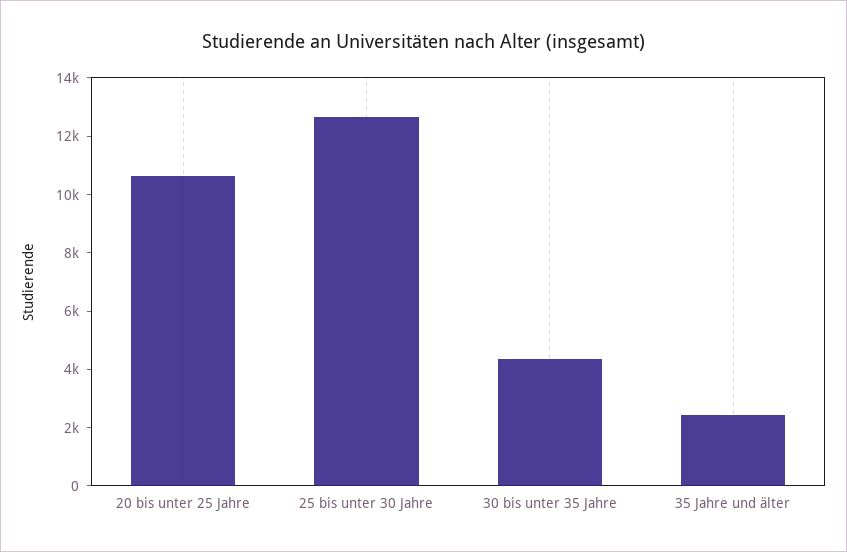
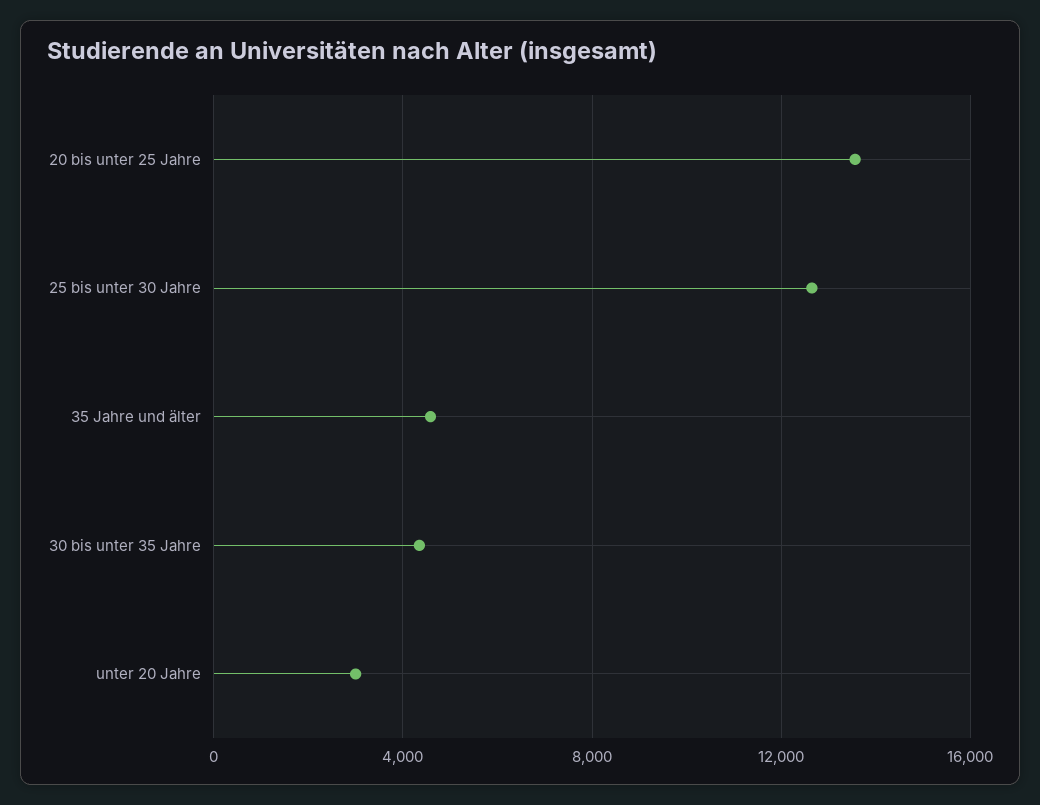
  {
-   "20 bis unter 25 Jahre": 10500,
+   "20 bis unter 25 Jahre": 13500,
    "25 bis unter 30 Jahre": 12500,
    "30 bis unter 35 Jahre": 4500,
-   "35 Jahre und älter": 2500
+   "35 Jahre und älter": 4500,
+   "unter 20 Jahre": 3000
  }

